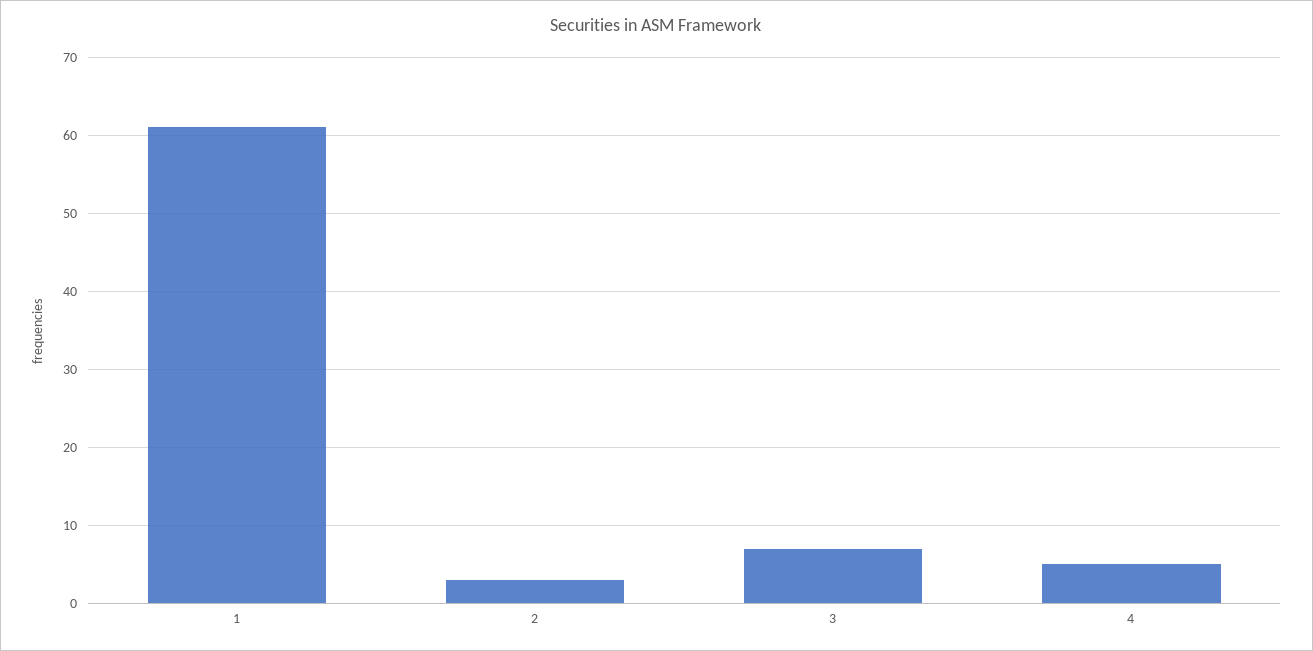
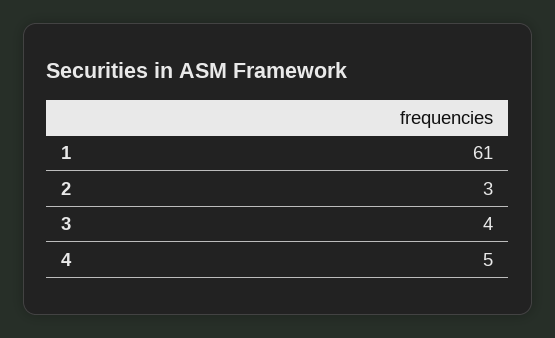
  {
    "1": 61,
    "2": 3,
-   "3": 7,
+   "3": 4,
    "4": 5
  }

